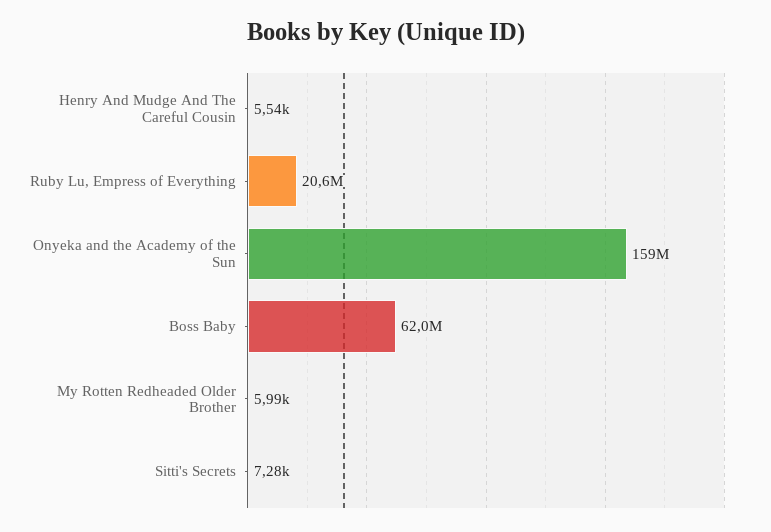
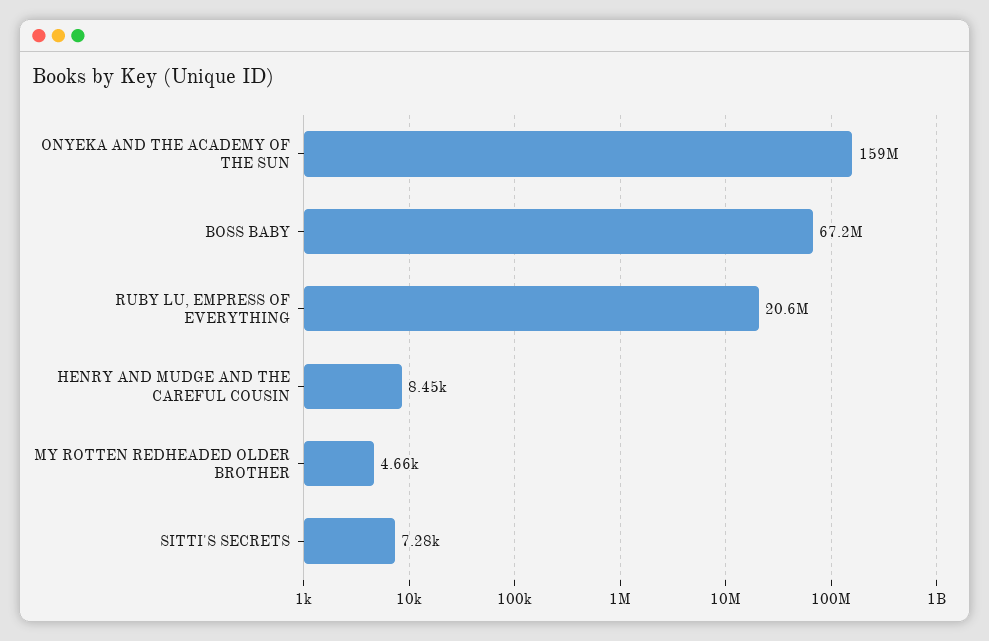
  {
-   "Henry And Mudge And The Careful Cousin": 5540,
+   "Henry And Mudge And The Careful Cousin": 8450,
    "Ruby Lu, Empress of Everything": 20600000,
    "Onyeka and the Academy of the Sun": 159000000,
-   "Boss Baby": 62000000,
+   "Boss Baby": 67200000,
-   "My Rotten Redheaded Older Brother": 5990,
+   "My Rotten Redheaded Older Brother": 4660,
    "Sitti's Secrets": 7280
  }

